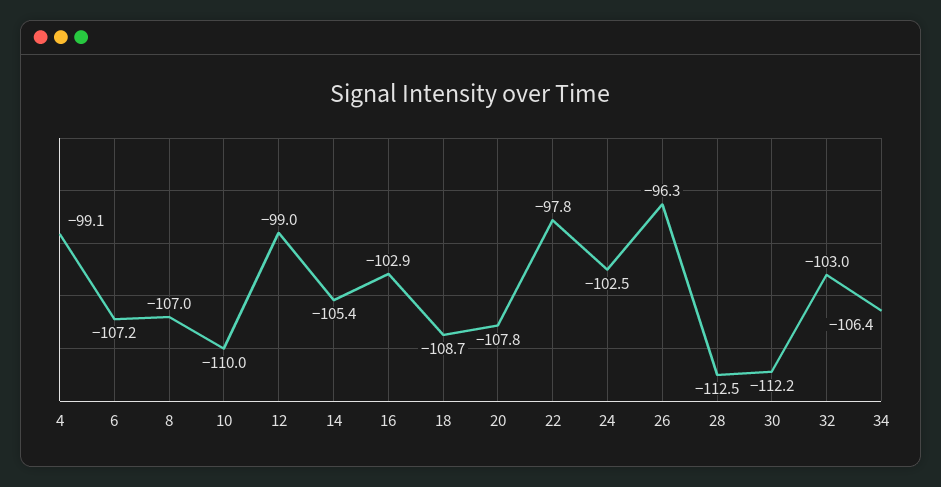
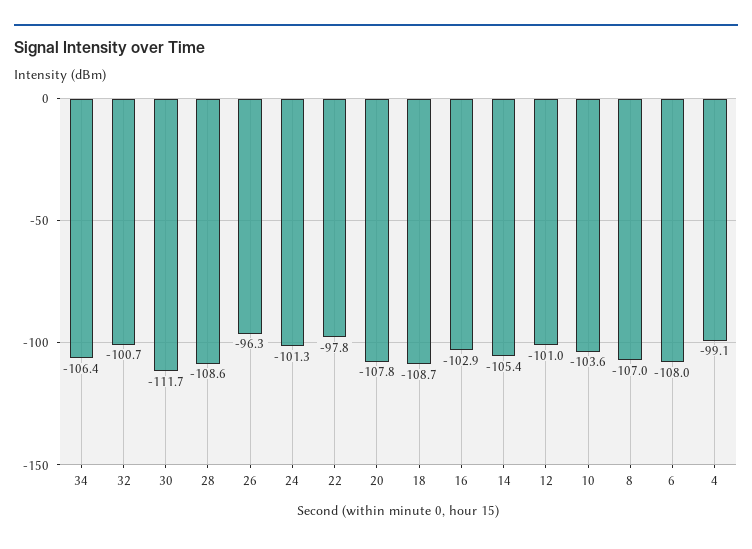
  {
    "4": -99.1,
-   "6": -107.2,
+   "6": -108,
    "8": -107,
-   "10": -110,
+   "10": -103.6,
-   "12": -99,
+   "12": -101,
    "14": -105.4,
    "16": -102.9,
    "18": -108.7,
    "20": -107.8,
    "22": -97.8,
-   "24": -102.5,
+   "24": -101.3,
    "26": -96.3,
-   "28": -112.5,
+   "28": -108.6,
-   "30": -112.2,
+   "30": -111.7,
-   "32": -103,
+   "32": -100.7,
    "34": -106.4
  }

